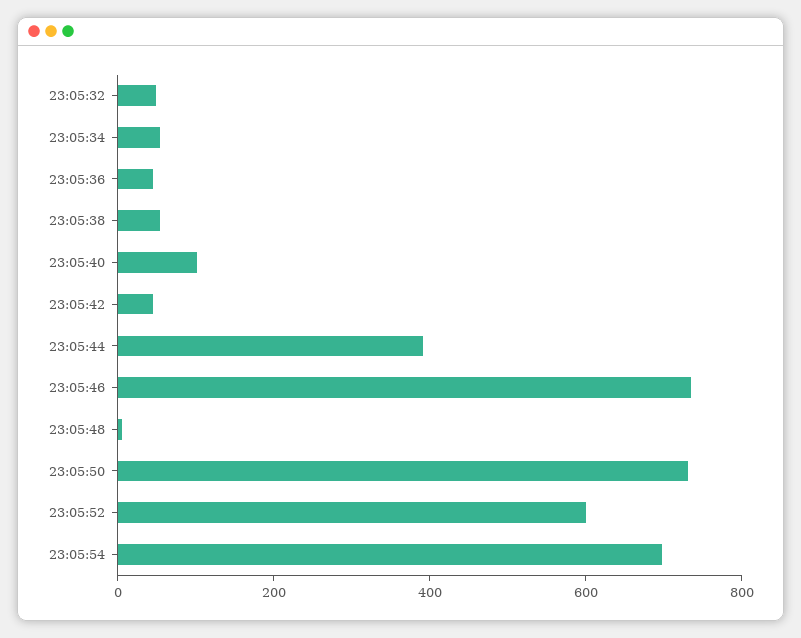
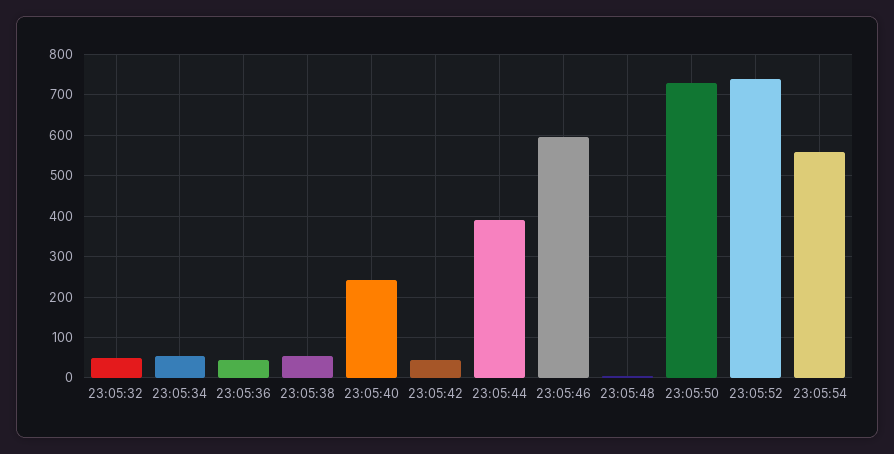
  {
    "23:05:32": 40,
    "23:05:34": 60,
    "23:05:36": 40,
    "23:05:38": 60,
-   "23:05:40": 100,
+   "23:05:40": 240,
    "23:05:42": 40,
    "23:05:44": 400,
-   "23:05:46": 750,
+   "23:05:46": 600,
    "23:05:48": 0,
    "23:05:50": 740,
-   "23:05:52": 600,
+   "23:05:52": 740,
-   "23:05:54": 700
+   "23:05:54": 560
  }

